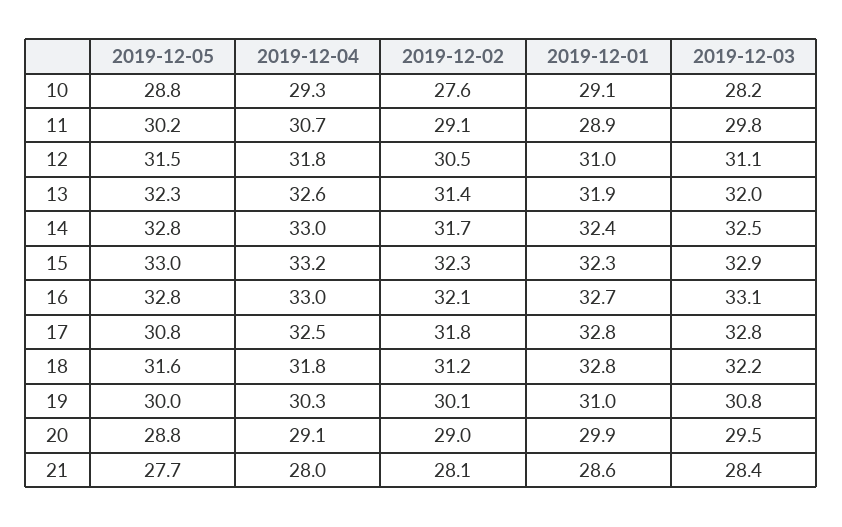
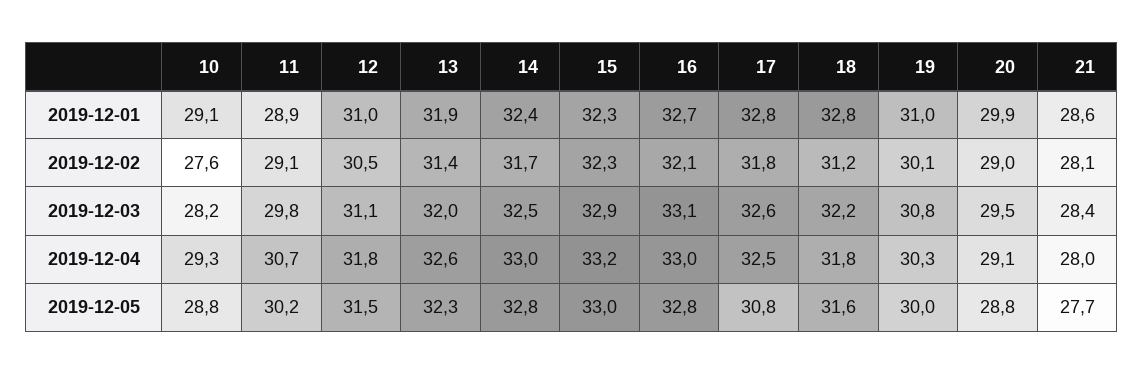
  {
    "2019-12-05": {
      "10": 28.8,
      "11": 30.2,
      "12": 31.5,
      "13": 32.3,
      "14": 32.8,
      "15": 33,
      "16": 32.8,
      "17": 30.8,
      "18": 31.6,
      "19": 30,
      "20": 28.8,
      "21": 27.7
    },
    "2019-12-04": {
      "10": 29.3,
      "11": 30.7,
      "12": 31.8,
      "13": 32.6,
      "14": 33,
      "15": 33.2,
      "16": 33,
      "17": 32.5,
      "18": 31.8,
      "19": 30.3,
      "20": 29.1,
      "21": 28
    },
    "2019-12-02": {
      "10": 27.6,
      "11": 29.1,
      "12": 30.5,
      "13": 31.4,
      "14": 31.7,
      "15": 32.3,
      "16": 32.1,
      "17": 31.8,
      "18": 31.2,
      "19": 30.1,
      "20": 29,
      "21": 28.1
    },
    "2019-12-01": {
      "10": 29.1,
      "11": 28.9,
      "12": 31,
      "13": 31.9,
      "14": 32.4,
      "15": 32.3,
      "16": 32.7,
      "17": 32.8,
      "18": 32.8,
      "19": 31,
      "20": 29.9,
      "21": 28.6
    },
    "2019-12-03": {
      "10": 28.2,
      "11": 29.8,
      "12": 31.1,
      "13": 32,
      "14": 32.5,
      "15": 32.9,
      "16": 33.1,
-     "17": 32.8,
+     "17": 32.6,
      "18": 32.2,
      "19": 30.8,
      "20": 29.5,
      "21": 28.4
    }
  }

